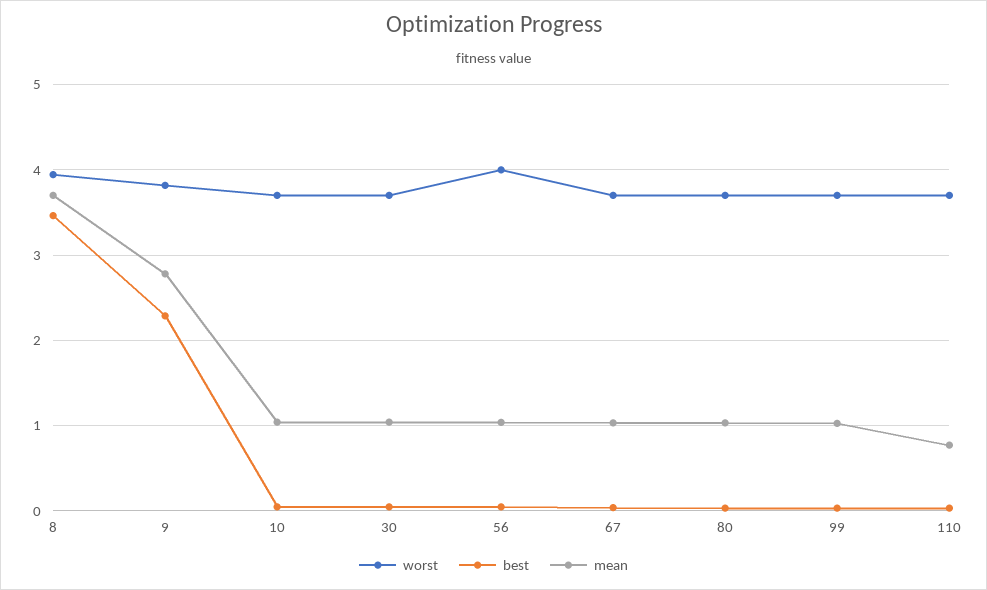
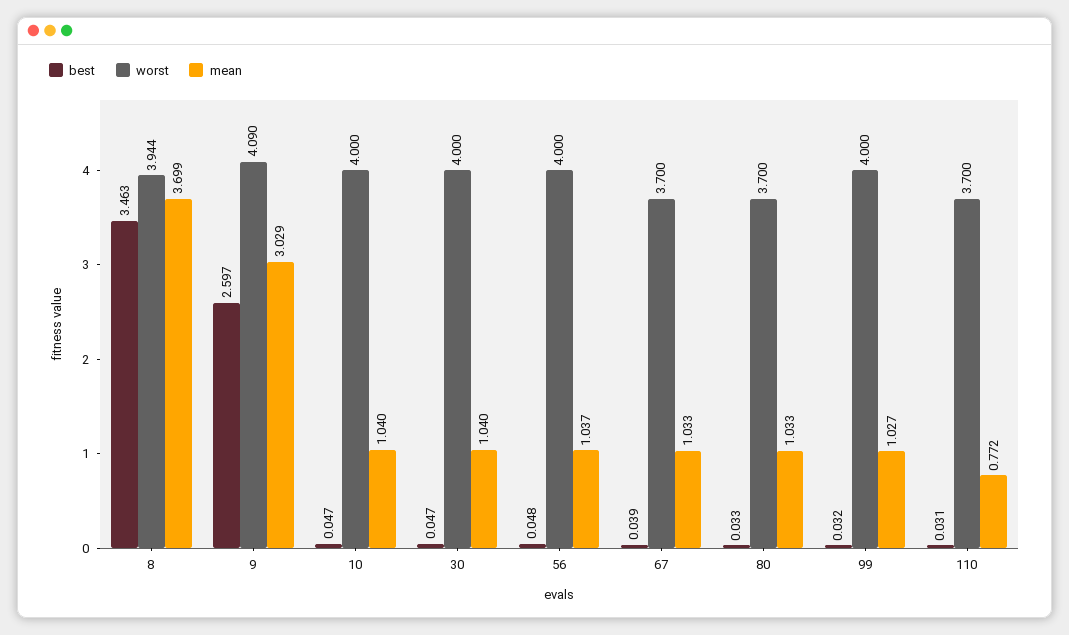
  {
    "worst": {
      "8": 3.944,
-     "9": 3.8,
+     "9": 4.09,
-     "10": 3.7,
+     "10": 4,
-     "30": 3.7,
+     "30": 4,
      "56": 4,
      "67": 3.7,
      "80": 3.7,
-     "99": 3.7,
+     "99": 4,
      "110": 3.7
    },
    "best": {
      "8": 3.463,
-     "9": 2.3,
+     "9": 2.597,
      "10": 0.047,
      "30": 0.047,
      "56": 0.048,
      "67": 0.039,
      "80": 0.033,
      "99": 0.032,
      "110": 0.031
    },
    "mean": {
      "8": 3.699,
-     "9": 2.8,
+     "9": 3.029,
      "10": 1.04,
      "30": 1.04,
      "56": 1.037,
      "67": 1.033,
      "80": 1.033,
      "99": 1.027,
      "110": 0.772
    }
  }

